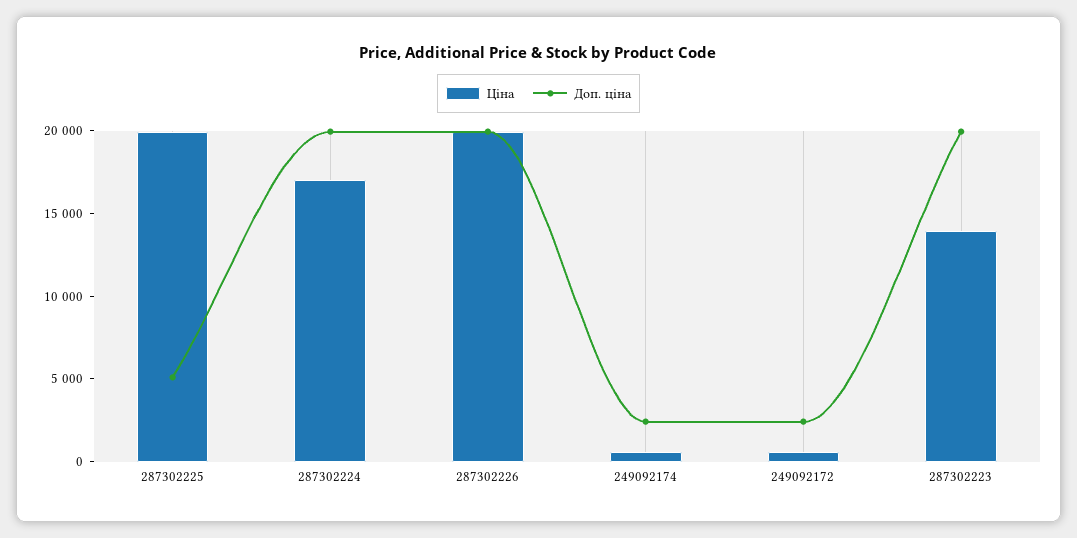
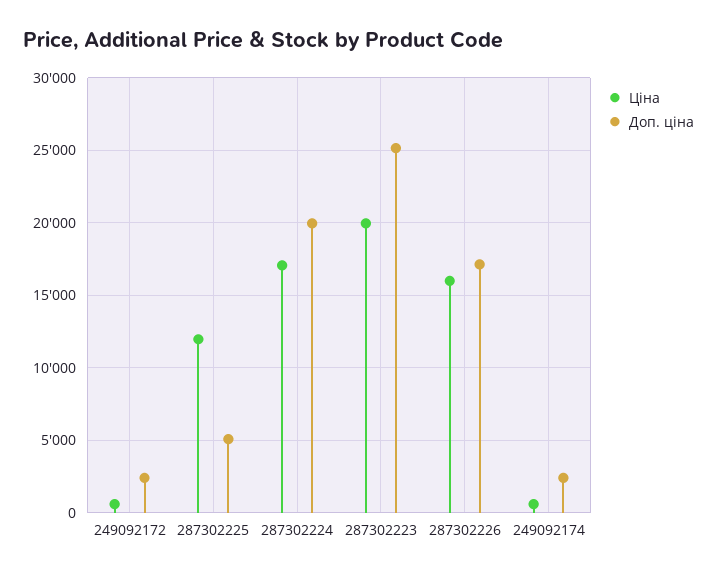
  {
    "Ціна": {
-     "287302225": 20000,
+     "287302225": 12000,
      "287302224": 17000,
-     "287302226": 20000,
+     "287302226": 16000,
      "249092174": 500,
      "249092172": 500,
-     "287302223": 14000
+     "287302223": 20000
    },
    "Доп. ціна": {
      "287302225": 5000,
      "287302224": 20000,
-     "287302226": 20000,
+     "287302226": 17000,
      "249092174": 2500,
      "249092172": 2500,
-     "287302223": 20000
+     "287302223": 25000
    }
  }

